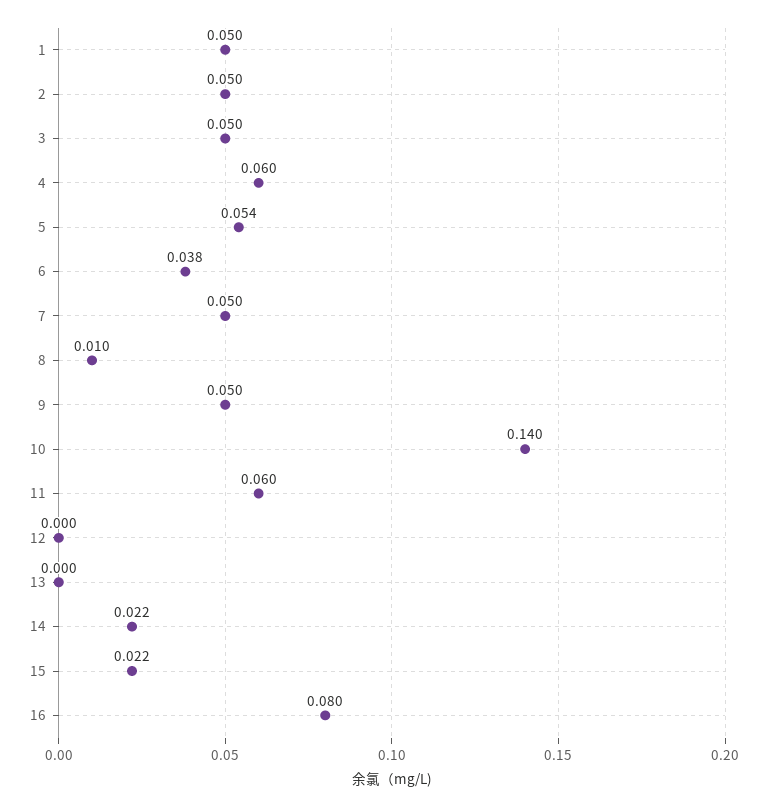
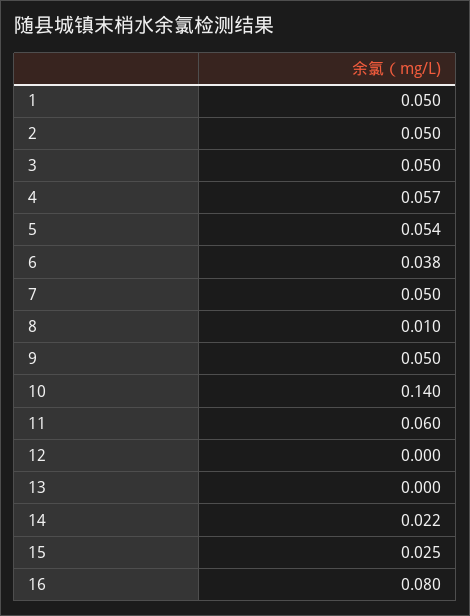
  {
    "1": 0.05,
    "2": 0.05,
    "3": 0.05,
-   "4": 0.06,
+   "4": 0.057,
    "5": 0.054,
    "6": 0.038,
    "7": 0.05,
    "8": 0.01,
    "9": 0.05,
    "10": 0.14,
    "11": 0.06,
    "12": 0,
    "13": 0,
    "14": 0.022,
-   "15": 0.022,
+   "15": 0.025,
    "16": 0.08
  }

